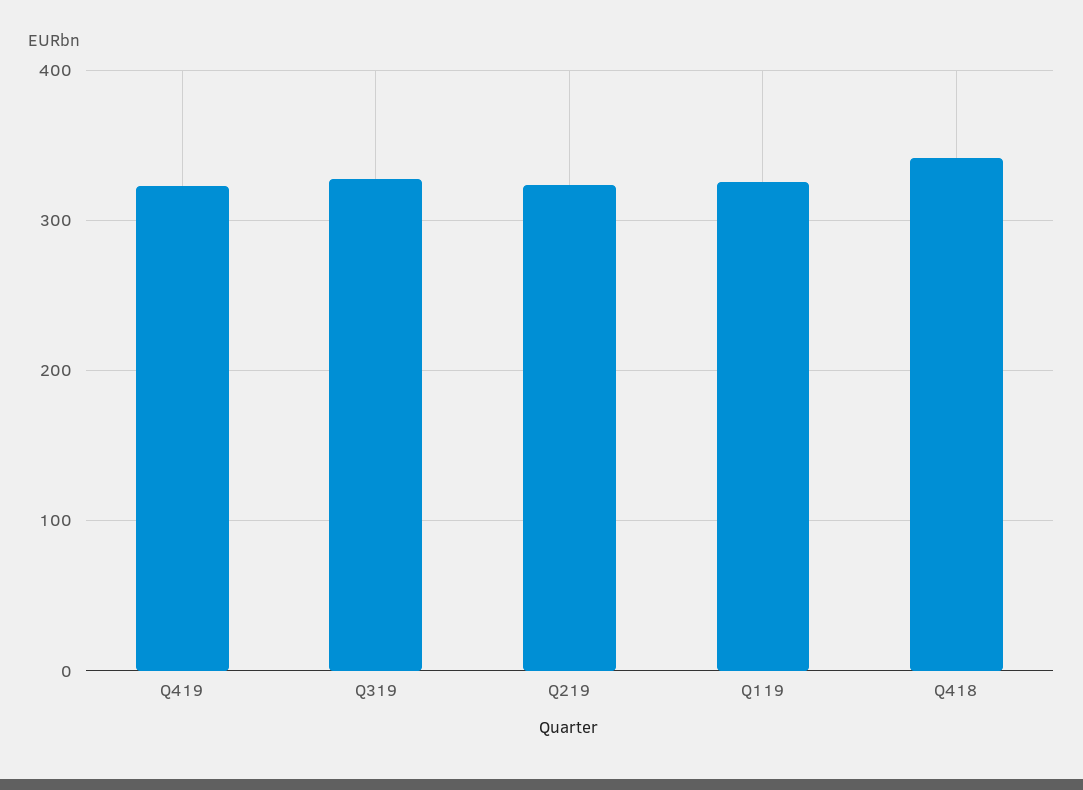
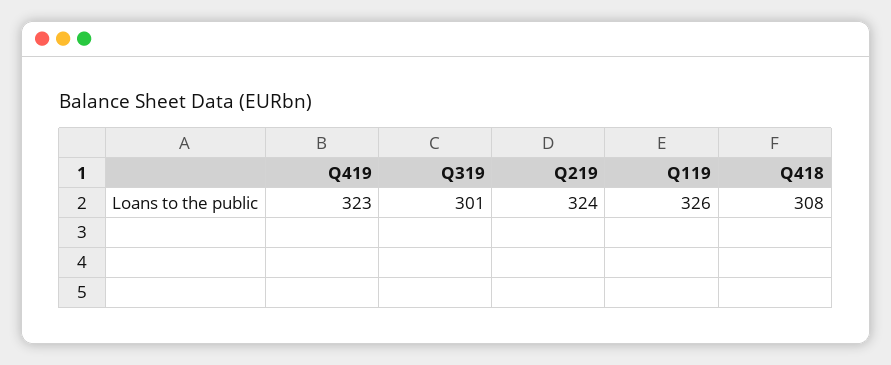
  {
    "Q419": 323,
-   "Q319": 330,
+   "Q319": 301,
    "Q219": 324,
    "Q119": 326,
-   "Q418": 340
+   "Q418": 308
  }

